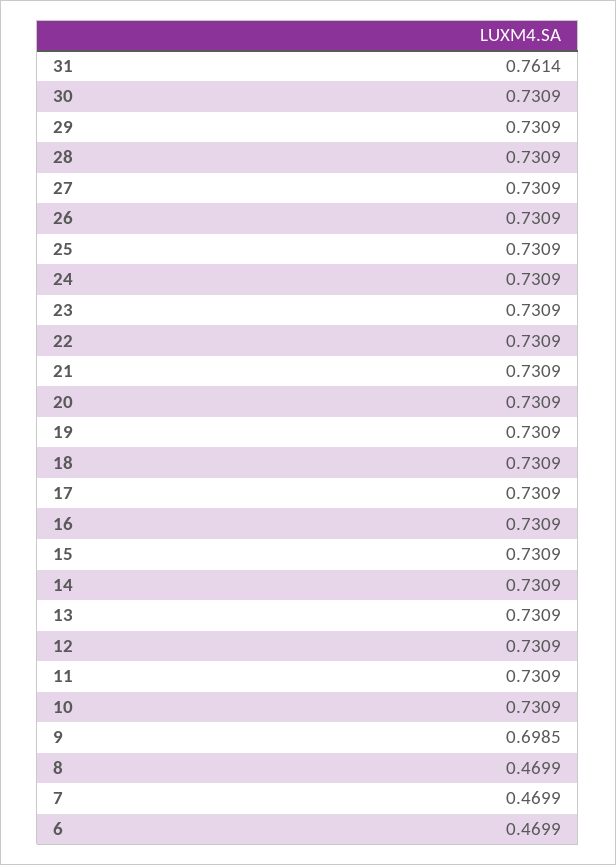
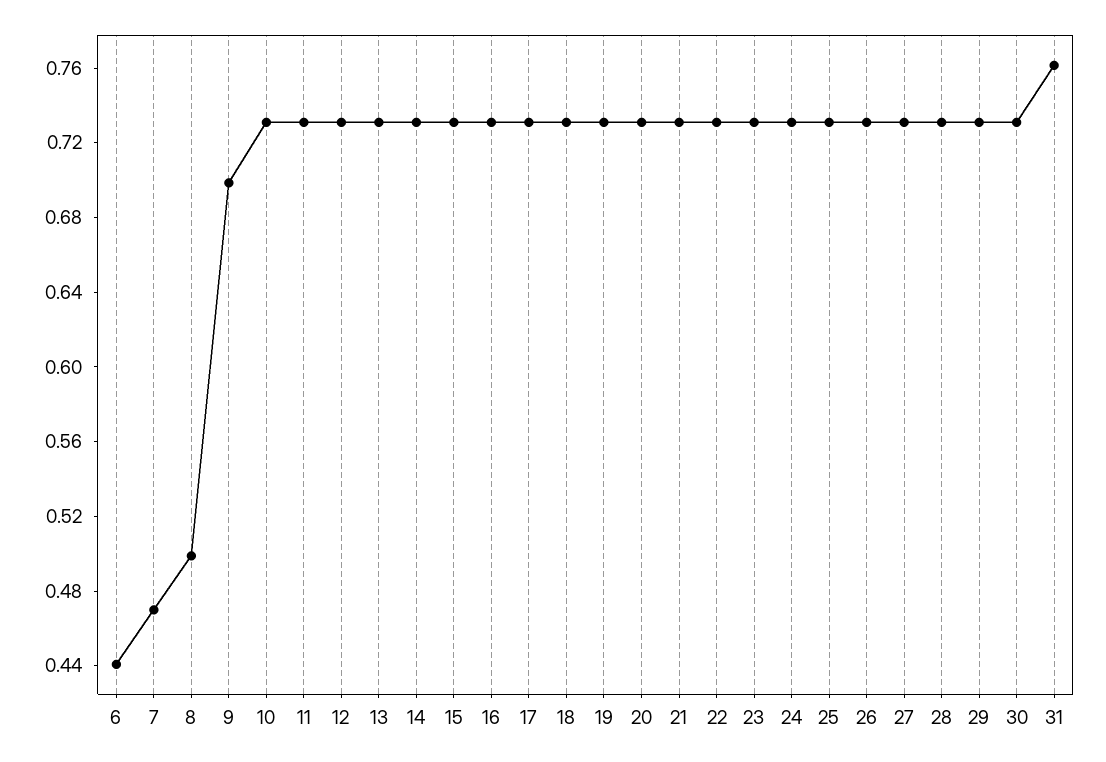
  {
    "31": 0.7614,
    "30": 0.7309,
    "29": 0.7309,
    "28": 0.7309,
    "27": 0.7309,
    "26": 0.7309,
    "25": 0.7309,
    "24": 0.7309,
    "23": 0.7309,
    "22": 0.7309,
    "21": 0.7309,
    "20": 0.7309,
    "19": 0.7309,
    "18": 0.7309,
    "17": 0.7309,
    "16": 0.7309,
    "15": 0.7309,
    "14": 0.7309,
    "13": 0.7309,
    "12": 0.7309,
    "11": 0.7309,
    "10": 0.7309,
    "9": 0.6985,
-   "8": 0.4699,
+   "8": 0.5,
    "7": 0.4699,
-   "6": 0.4699
+   "6": 0.44
  }

